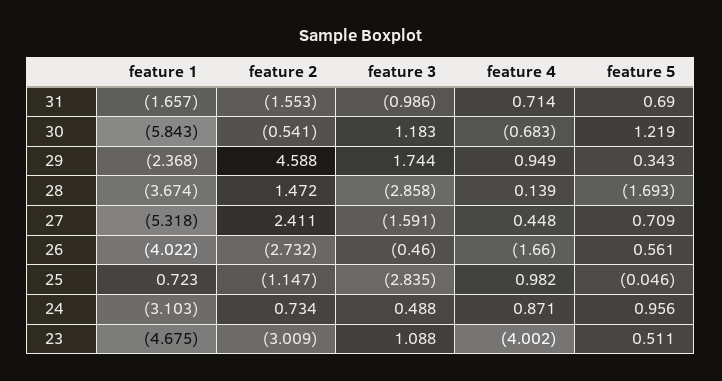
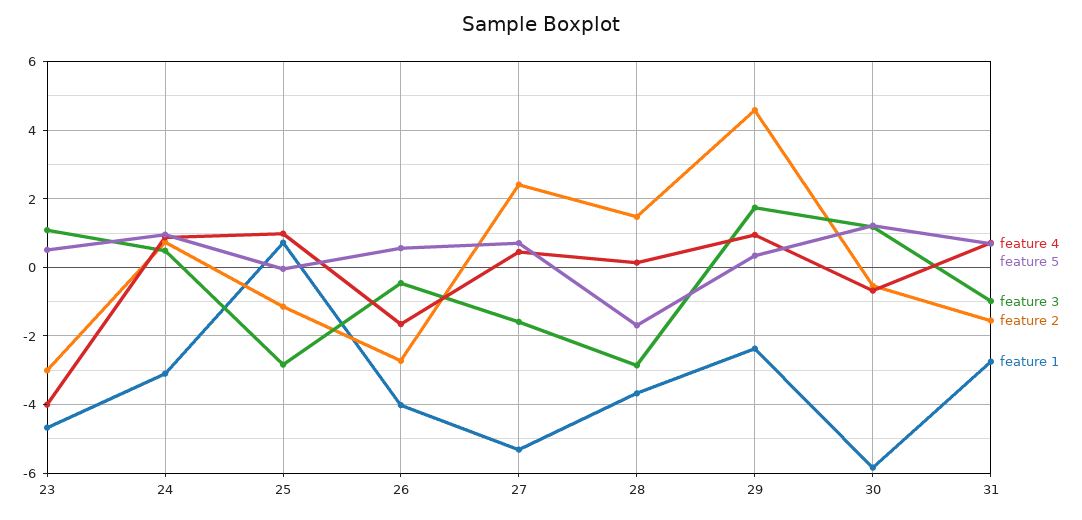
  {
    "feature 1": {
-     "31": -1.657,
+     "31": -2.8,
      "30": -5.843,
      "29": -2.368,
      "28": -3.674,
      "27": -5.318,
      "26": -4.022,
      "25": 0.723,
      "24": -3.103,
      "23": -4.675
    },
    "feature 2": {
      "31": -1.553,
      "30": -0.541,
      "29": 4.588,
      "28": 1.472,
      "27": 2.411,
      "26": -2.732,
      "25": -1.147,
      "24": 0.734,
      "23": -3.009
    },
    "feature 3": {
      "31": -0.986,
      "30": 1.183,
      "29": 1.744,
      "28": -2.858,
      "27": -1.591,
      "26": -0.46,
      "25": -2.835,
      "24": 0.488,
      "23": 1.088
    },
    "feature 4": {
      "31": 0.714,
      "30": -0.683,
      "29": 0.949,
      "28": 0.139,
      "27": 0.448,
      "26": -1.66,
      "25": 0.982,
      "24": 0.871,
      "23": -4.002
    },
    "feature 5": {
      "31": 0.69,
      "30": 1.219,
      "29": 0.343,
      "28": -1.693,
      "27": 0.709,
      "26": 0.561,
      "25": -0.046,
      "24": 0.956,
      "23": 0.511
    }
  }

